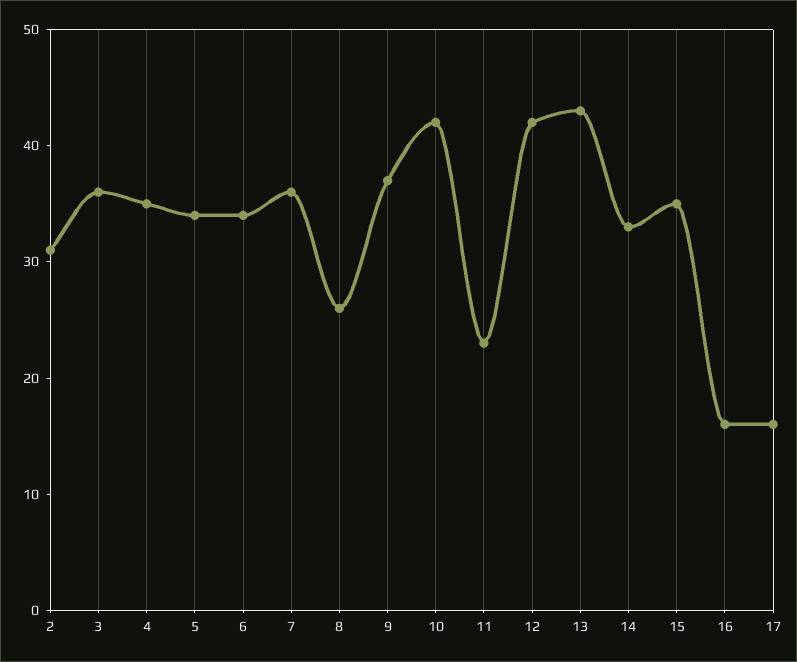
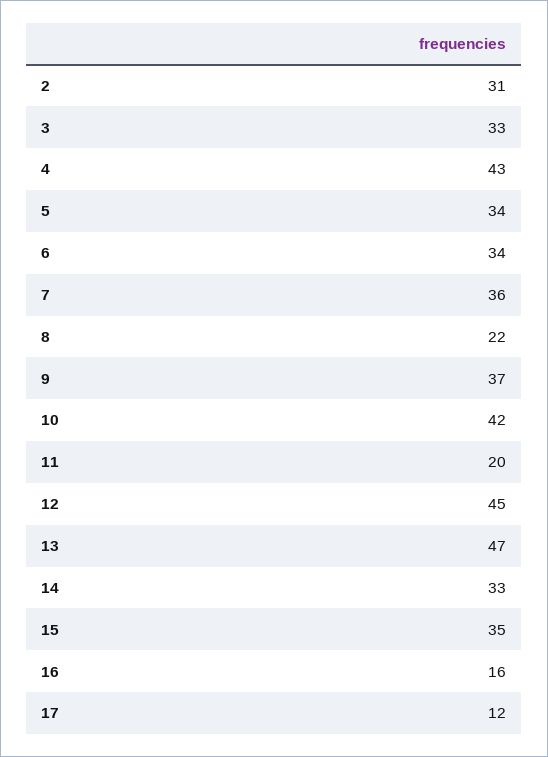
  {
    "2": 31,
-   "3": 36,
+   "3": 33,
-   "4": 35,
+   "4": 43,
    "5": 34,
    "6": 34,
    "7": 36,
-   "8": 26,
+   "8": 22,
    "9": 37,
    "10": 42,
-   "11": 23,
+   "11": 20,
-   "12": 42,
+   "12": 45,
-   "13": 43,
+   "13": 47,
    "14": 33,
    "15": 35,
    "16": 16,
-   "17": 16
+   "17": 12
  }

